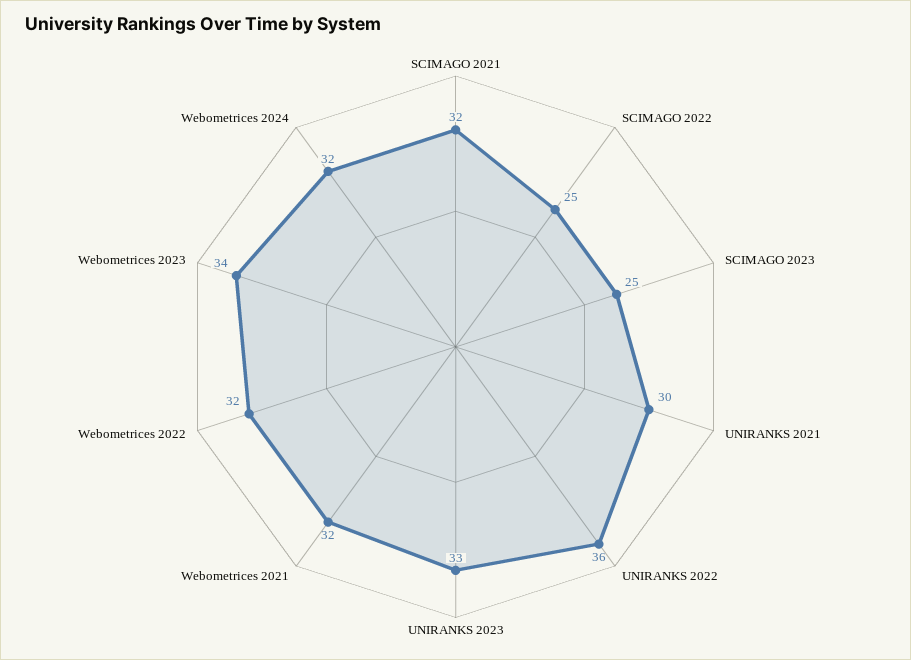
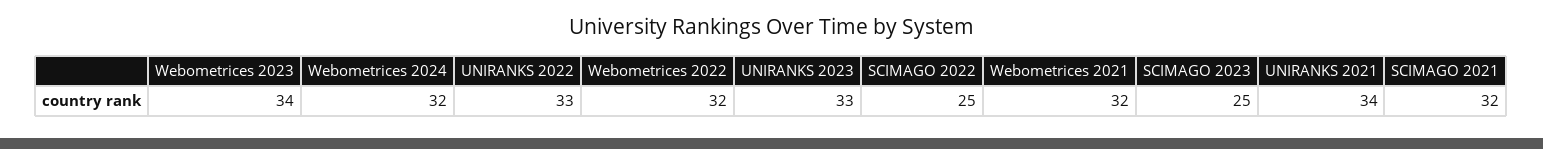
  {
    "SCIMAGO 2021": 32,
    "SCIMAGO 2022": 25,
    "SCIMAGO 2023": 25,
-   "UNIRANKS 2021": 30,
+   "UNIRANKS 2021": 34,
-   "UNIRANKS 2022": 36,
+   "UNIRANKS 2022": 33,
    "UNIRANKS 2023": 33,
    "Webometrices 2021": 32,
    "Webometrices 2022": 32,
    "Webometrices 2023": 34,
    "Webometrices 2024": 32
  }

